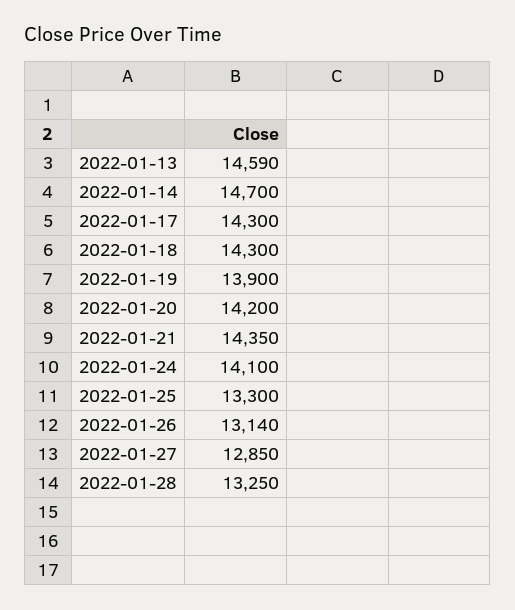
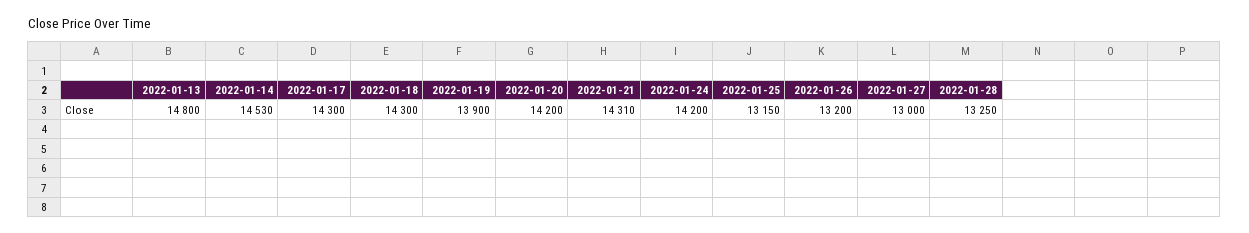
  {
-   "2022-01-13": 14590,
+   "2022-01-13": 14800,
-   "2022-01-14": 14700,
+   "2022-01-14": 14530,
    "2022-01-17": 14300,
    "2022-01-18": 14300,
    "2022-01-19": 13900,
    "2022-01-20": 14200,
-   "2022-01-21": 14350,
+   "2022-01-21": 14310,
-   "2022-01-24": 14100,
+   "2022-01-24": 14200,
-   "2022-01-25": 13300,
+   "2022-01-25": 13150,
-   "2022-01-26": 13140,
+   "2022-01-26": 13200,
-   "2022-01-27": 12850,
+   "2022-01-27": 13000,
    "2022-01-28": 13250
  }

